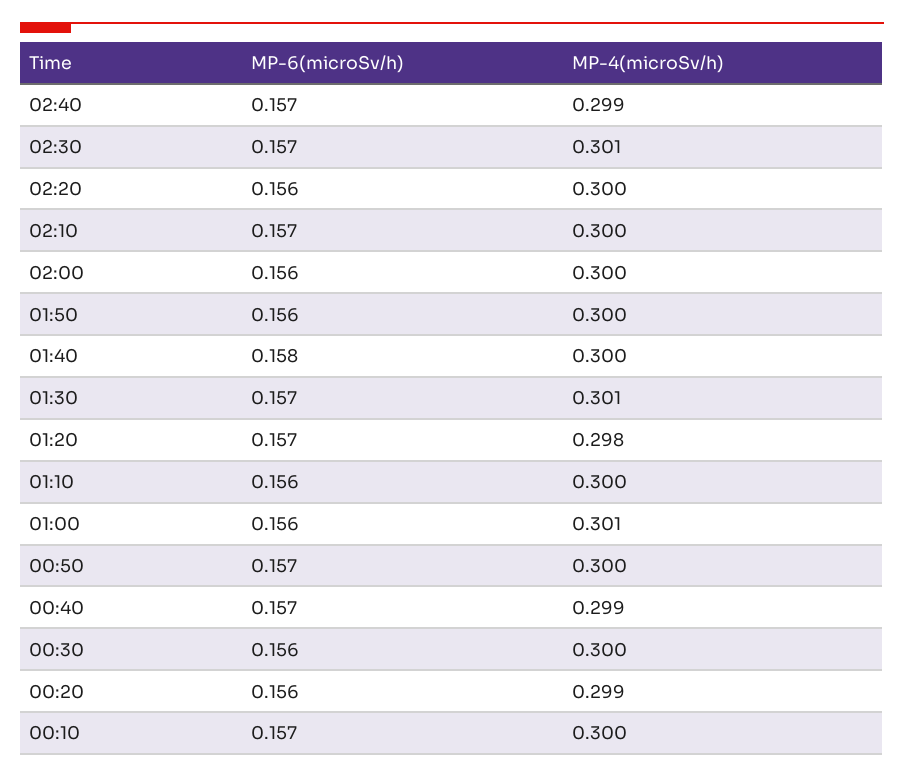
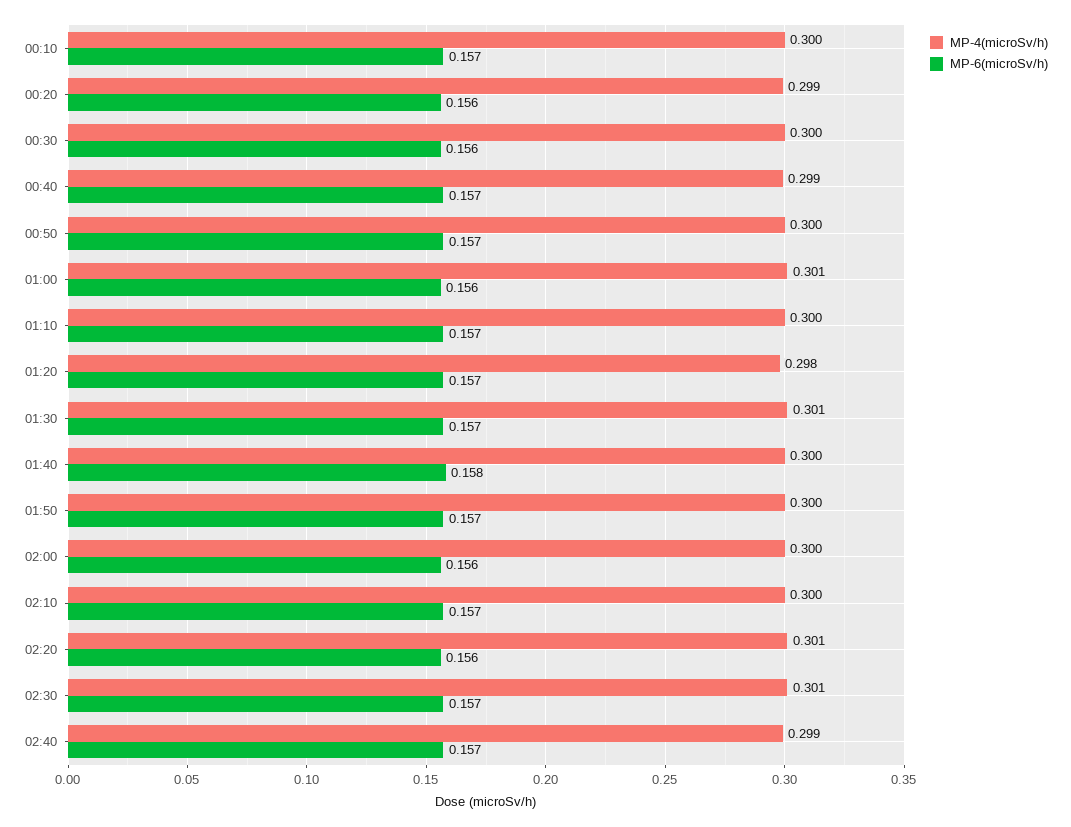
  {
    "MP-6(microSv/h)": {
      "02:40": 0.157,
      "02:30": 0.157,
      "02:20": 0.156,
      "02:10": 0.157,
      "02:00": 0.156,
-     "01:50": 0.156,
+     "01:50": 0.157,
      "01:40": 0.158,
      "01:30": 0.157,
      "01:20": 0.157,
-     "01:10": 0.156,
+     "01:10": 0.157,
      "01:00": 0.156,
      "00:50": 0.157,
      "00:40": 0.157,
      "00:30": 0.156,
      "00:20": 0.156,
      "00:10": 0.157
    },
    "MP-4(microSv/h)": {
      "02:40": 0.299,
      "02:30": 0.301,
-     "02:20": 0.3,
+     "02:20": 0.301,
      "02:10": 0.3,
      "02:00": 0.3,
      "01:50": 0.3,
      "01:40": 0.3,
      "01:30": 0.301,
      "01:20": 0.298,
      "01:10": 0.3,
      "01:00": 0.301,
      "00:50": 0.3,
      "00:40": 0.299,
      "00:30": 0.3,
      "00:20": 0.299,
      "00:10": 0.3
    }
  }

